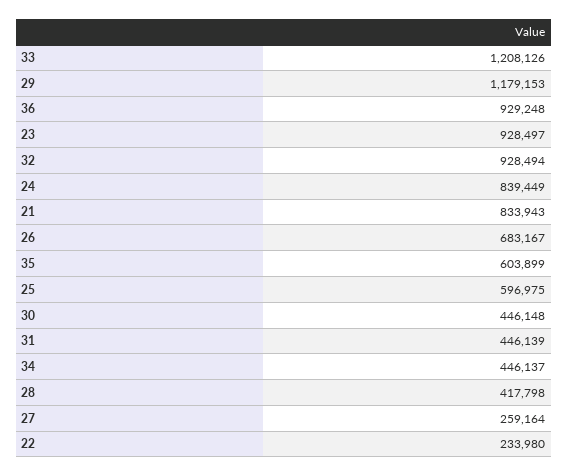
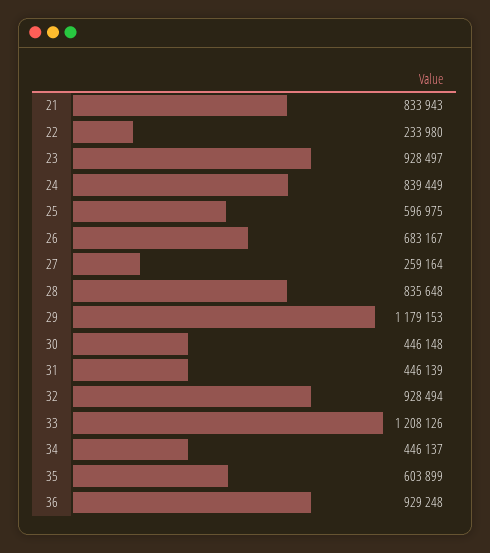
  {
    "33": 1208126,
    "29": 1179153,
    "36": 929248,
    "23": 928497,
    "32": 928494,
    "24": 839449,
    "21": 833943,
    "26": 683167,
    "35": 603899,
    "25": 596975,
    "30": 446148,
    "31": 446139,
    "34": 446137,
-   "28": 417798,
+   "28": 835648,
    "27": 259164,
    "22": 233980
  }

